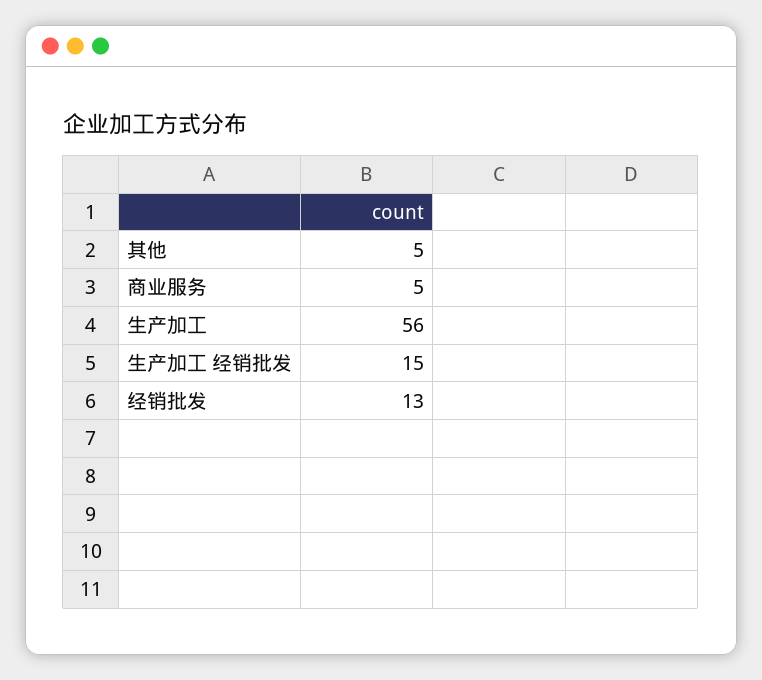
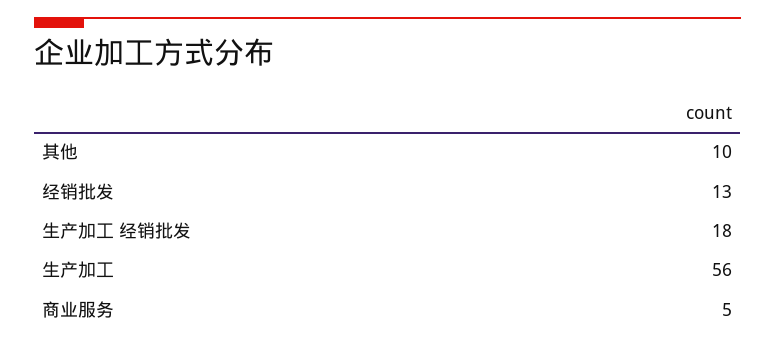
  {
-   "其他": 5,
+   "其他": 10,
    "商业服务": 5,
    "生产加工": 56,
-   "生产加工 经销批发": 15,
+   "生产加工 经销批发": 18,
    "经销批发": 13
  }

